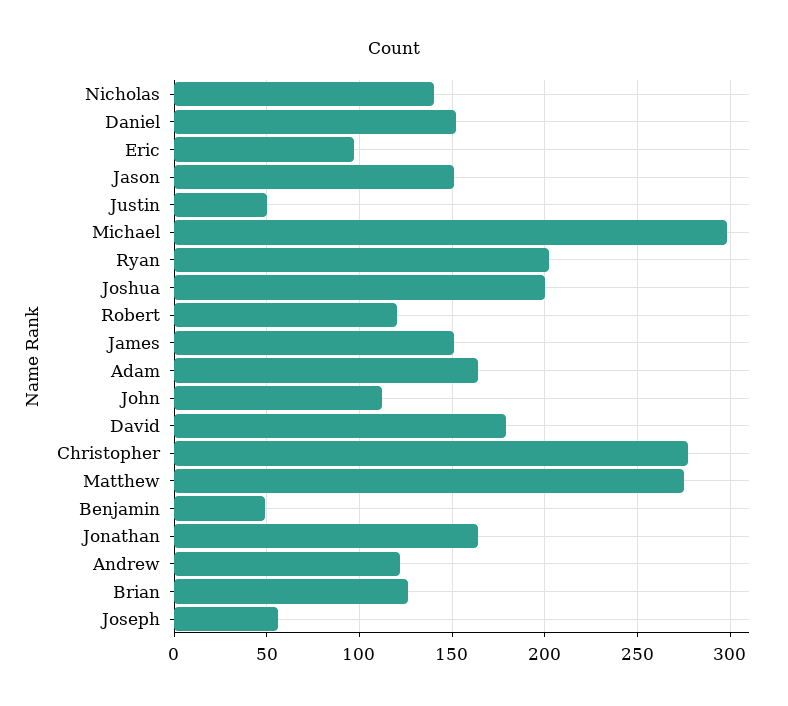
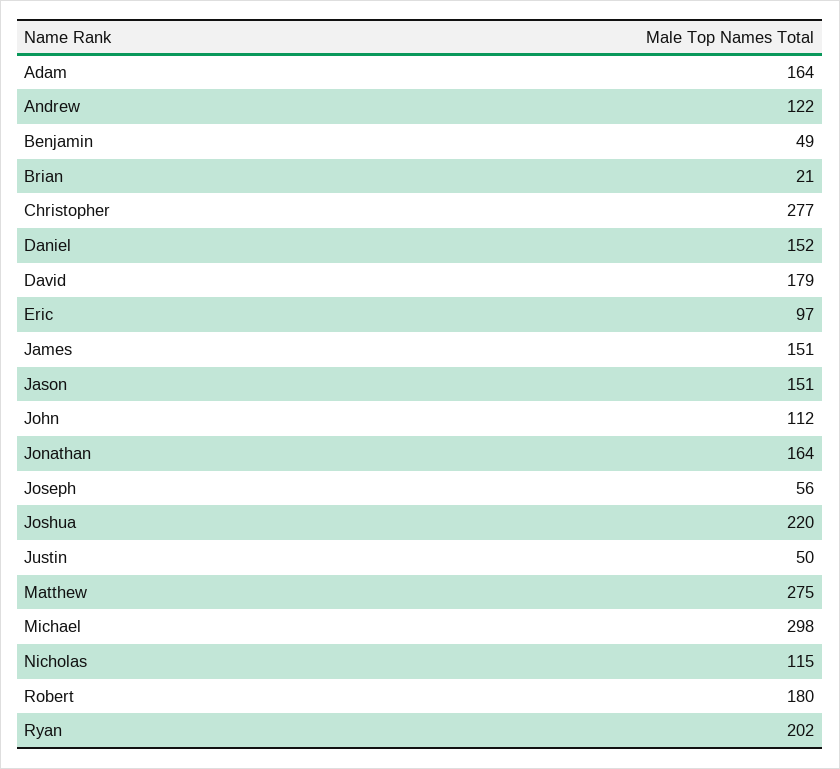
  {
-   "Nicholas": 140,
+   "Nicholas": 115,
    "Daniel": 152,
    "Eric": 97,
    "Jason": 151,
    "Justin": 50,
    "Michael": 298,
    "Ryan": 202,
-   "Joshua": 200,
+   "Joshua": 220,
-   "Robert": 120,
+   "Robert": 180,
    "James": 151,
    "Adam": 164,
    "John": 112,
    "David": 179,
    "Christopher": 277,
    "Matthew": 275,
    "Benjamin": 49,
    "Jonathan": 164,
    "Andrew": 122,
-   "Brian": 125,
+   "Brian": 21,
    "Joseph": 56
  }

